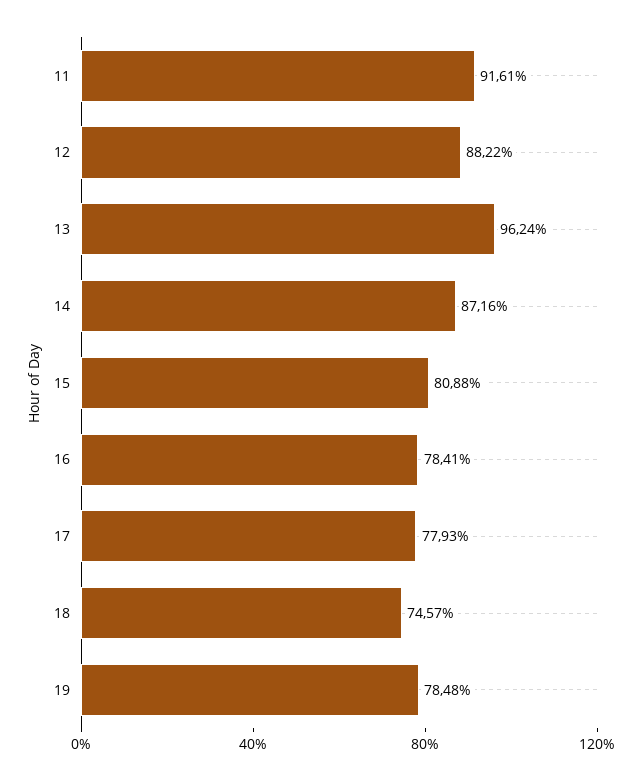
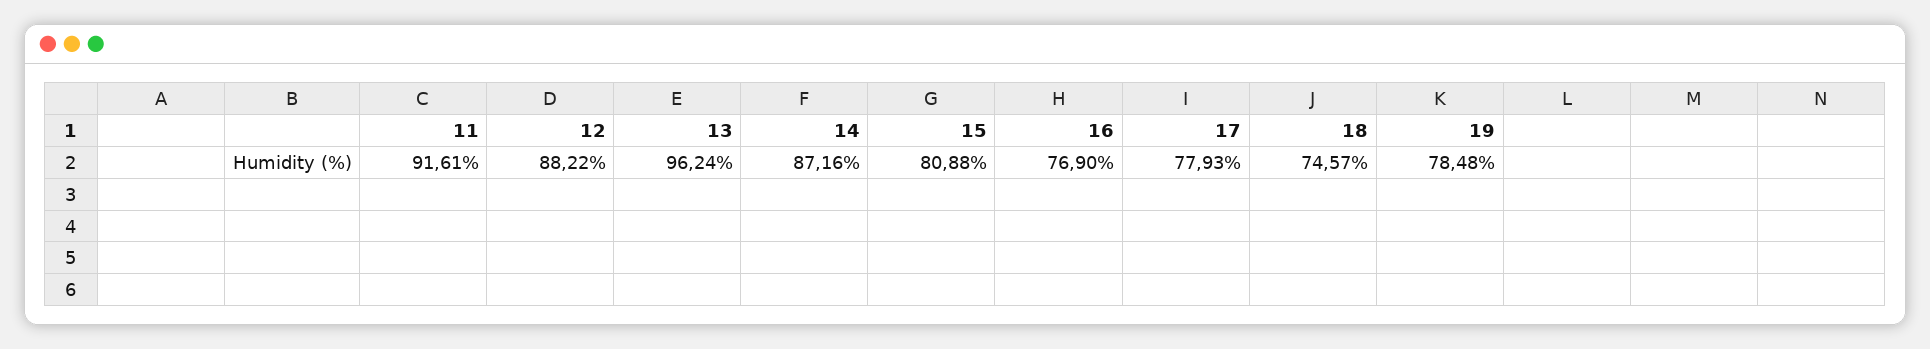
  {
    "11": 91.61,
    "12": 88.22,
    "13": 96.24,
    "14": 87.16,
    "15": 80.88,
-   "16": 78.41,
+   "16": 76.9,
    "17": 77.93,
    "18": 74.57,
    "19": 78.48
  }

